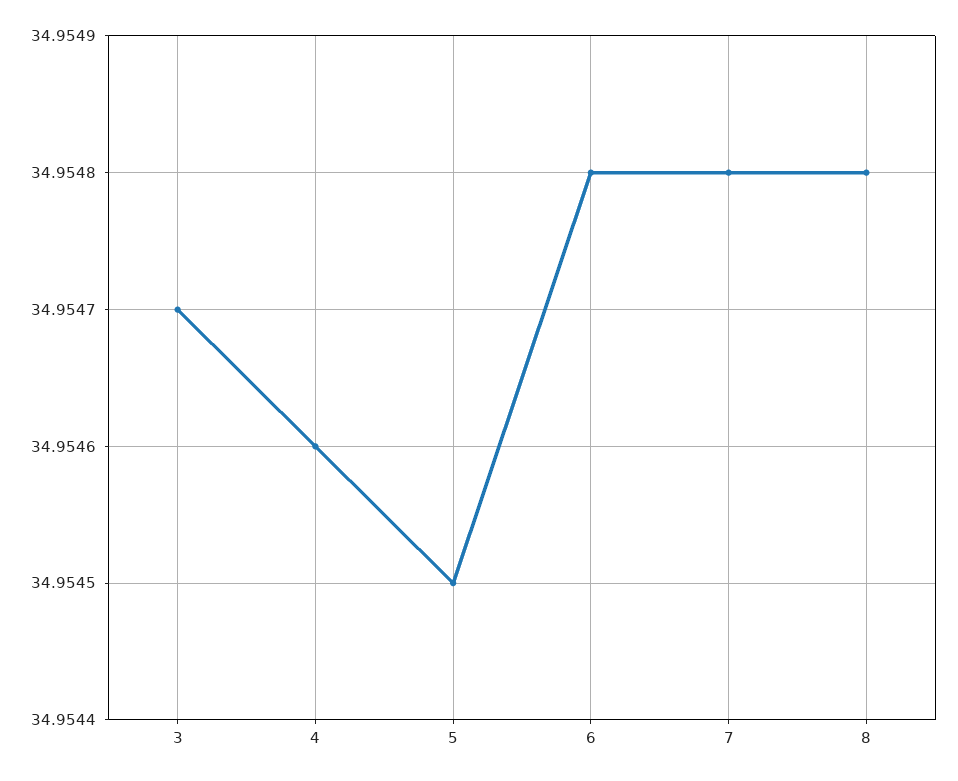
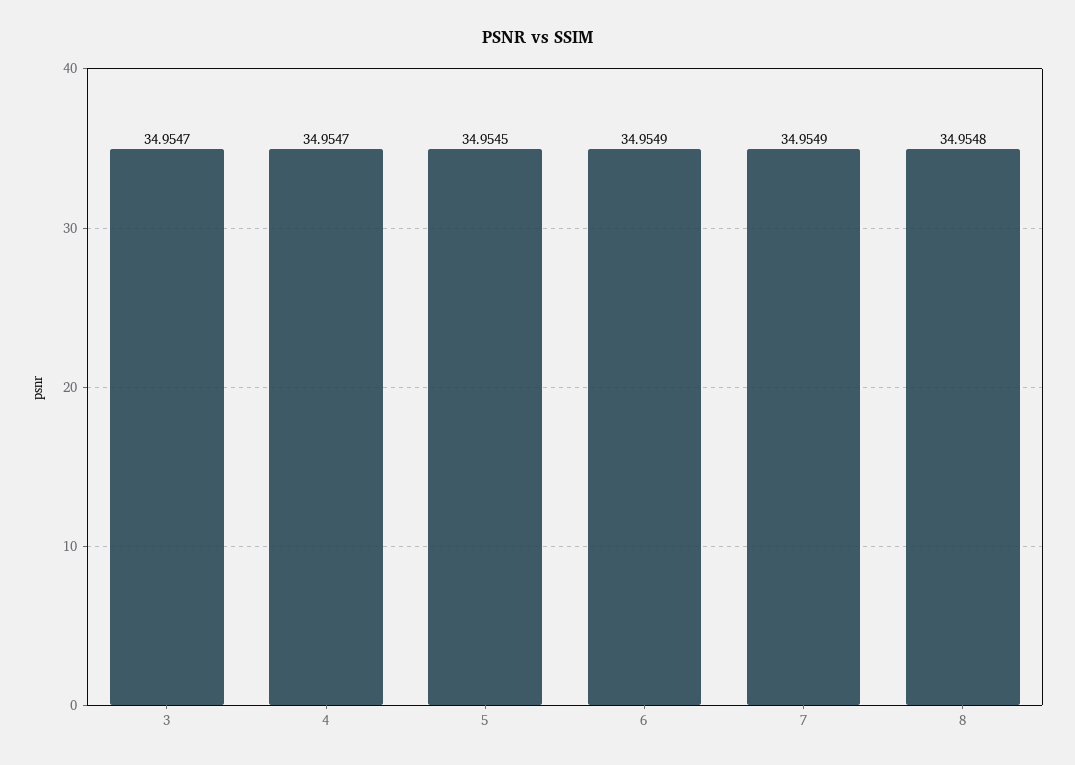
  {
    "3": 34.9547,
-   "4": 34.9546,
+   "4": 34.9547,
    "5": 34.9545,
-   "6": 34.9548,
+   "6": 34.9549,
-   "7": 34.9548,
+   "7": 34.9549,
    "8": 34.9548
  }

